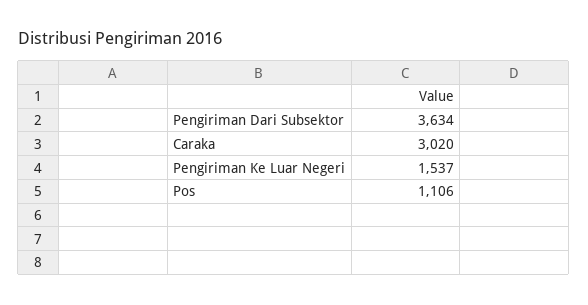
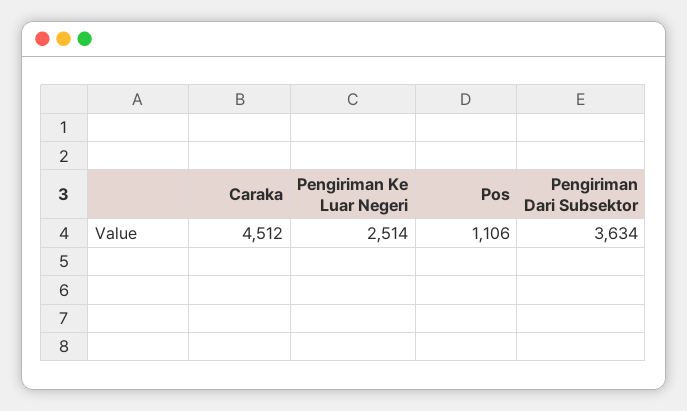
  {
    "Pengiriman Dari Subsektor": 3634,
-   "Caraka": 3020,
+   "Caraka": 4512,
-   "Pengiriman Ke Luar Negeri": 1537,
+   "Pengiriman Ke Luar Negeri": 2514,
    "Pos": 1106
  }

